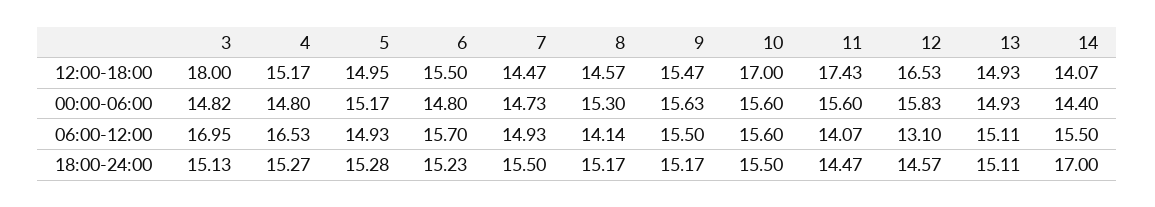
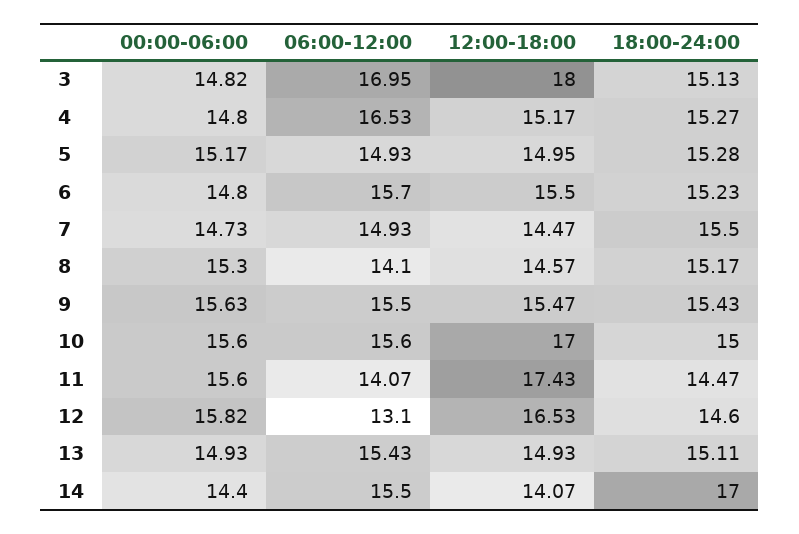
  {
    "3": {
      "12:00-18:00": 18,
      "00:00-06:00": 14.82,
      "06:00-12:00": 16.95,
      "18:00-24:00": 15.13
    },
    "4": {
      "12:00-18:00": 15.17,
      "00:00-06:00": 14.8,
      "06:00-12:00": 16.53,
      "18:00-24:00": 15.27
    },
    "5": {
      "12:00-18:00": 14.95,
      "00:00-06:00": 15.17,
      "06:00-12:00": 14.93,
      "18:00-24:00": 15.28
    },
    "6": {
      "12:00-18:00": 15.5,
      "00:00-06:00": 14.8,
      "06:00-12:00": 15.7,
      "18:00-24:00": 15.23
    },
    "7": {
      "12:00-18:00": 14.47,
      "00:00-06:00": 14.73,
      "06:00-12:00": 14.93,
      "18:00-24:00": 15.5
    },
    "8": {
      "12:00-18:00": 14.57,
      "00:00-06:00": 15.3,
-     "06:00-12:00": 14.14,
+     "06:00-12:00": 14.1,
      "18:00-24:00": 15.17
    },
    "9": {
      "12:00-18:00": 15.47,
      "00:00-06:00": 15.63,
      "06:00-12:00": 15.5,
-     "18:00-24:00": 15.17
+     "18:00-24:00": 15.43
    },
    "10": {
      "12:00-18:00": 17,
      "00:00-06:00": 15.6,
      "06:00-12:00": 15.6,
-     "18:00-24:00": 15.5
+     "18:00-24:00": 15
    },
    "11": {
      "12:00-18:00": 17.43,
      "00:00-06:00": 15.6,
      "06:00-12:00": 14.07,
      "18:00-24:00": 14.47
    },
    "12": {
      "12:00-18:00": 16.53,
-     "00:00-06:00": 15.83,
+     "00:00-06:00": 15.82,
      "06:00-12:00": 13.1,
-     "18:00-24:00": 14.57
+     "18:00-24:00": 14.6
    },
    "13": {
      "12:00-18:00": 14.93,
      "00:00-06:00": 14.93,
-     "06:00-12:00": 15.11,
+     "06:00-12:00": 15.43,
      "18:00-24:00": 15.11
    },
    "14": {
      "12:00-18:00": 14.07,
      "00:00-06:00": 14.4,
      "06:00-12:00": 15.5,
      "18:00-24:00": 17
    }
  }

